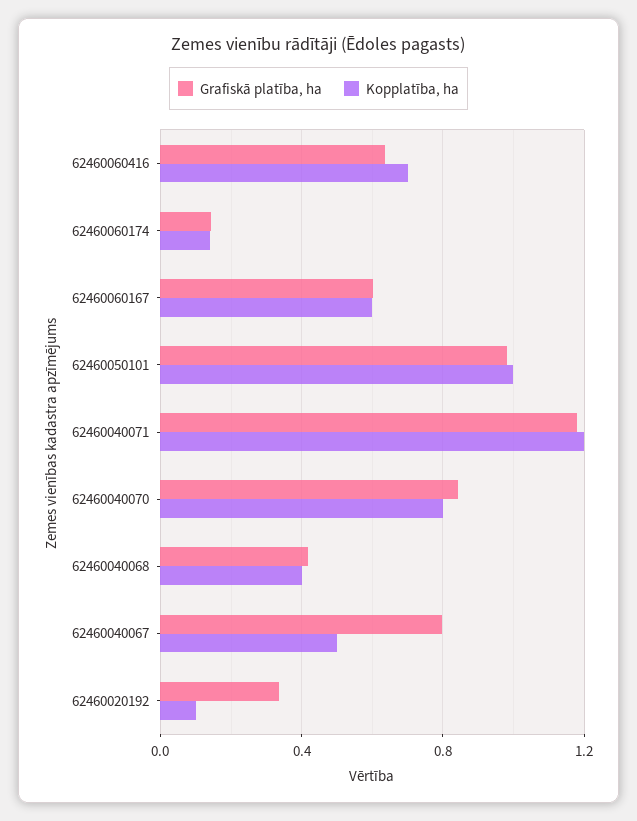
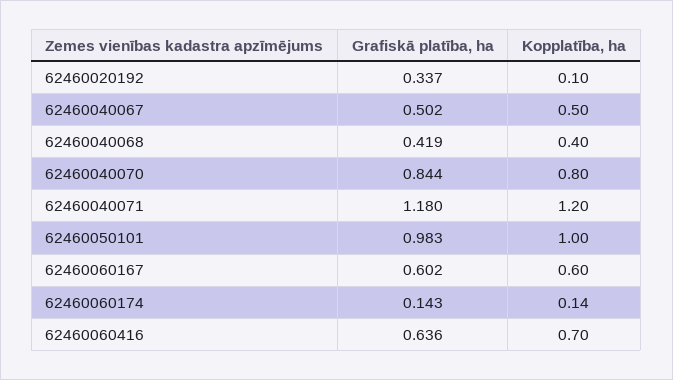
  {
    "Grafiskā platība, ha": {
      "62460060416": 0.636,
      "62460060174": 0.143,
      "62460060167": 0.602,
      "62460050101": 0.983,
      "62460040071": 1.18,
      "62460040070": 0.844,
      "62460040068": 0.419,
-     "62460040067": 0.8,
+     "62460040067": 0.502,
      "62460020192": 0.337
    },
    "Kopplatība, ha": {
      "62460060416": 0.7,
      "62460060174": 0.14,
      "62460060167": 0.6,
      "62460050101": 1,
      "62460040071": 1.2,
      "62460040070": 0.8,
      "62460040068": 0.4,
      "62460040067": 0.5,
      "62460020192": 0.1
    }
  }

